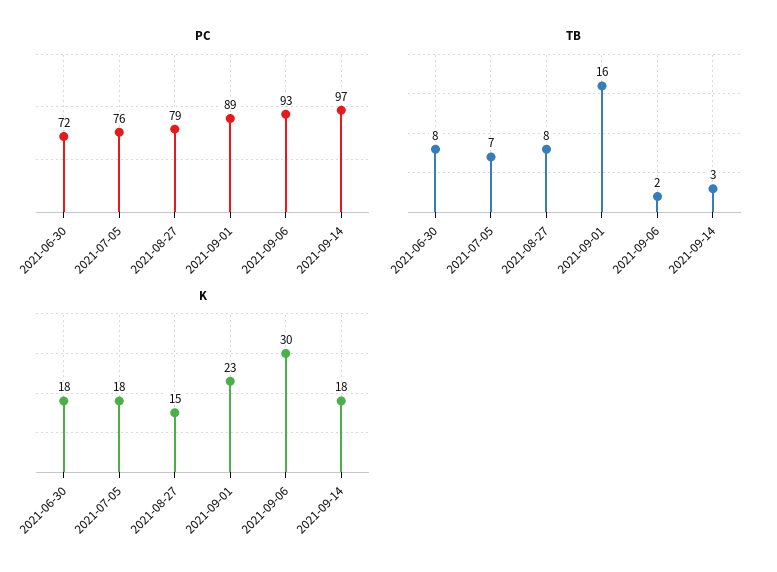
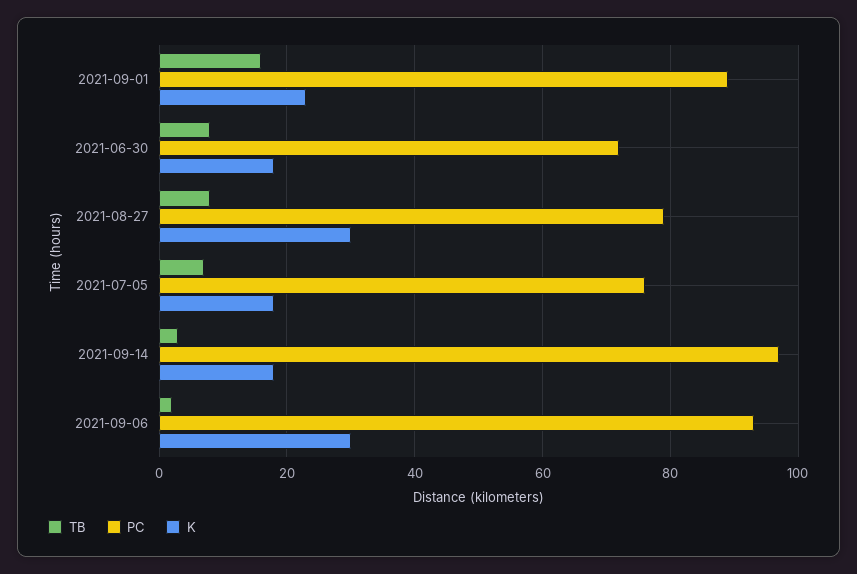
  {
    "PC": {
      "2021-06-30": 72,
      "2021-07-05": 76,
      "2021-08-27": 79,
      "2021-09-01": 89,
      "2021-09-06": 93,
      "2021-09-14": 97
    },
    "TB": {
      "2021-06-30": 8,
      "2021-07-05": 7,
      "2021-08-27": 8,
      "2021-09-01": 16,
      "2021-09-06": 2,
      "2021-09-14": 3
    },
    "K": {
      "2021-06-30": 18,
      "2021-07-05": 18,
-     "2021-08-27": 15,
+     "2021-08-27": 30,
      "2021-09-01": 23,
      "2021-09-06": 30,
      "2021-09-14": 18
    }
  }

